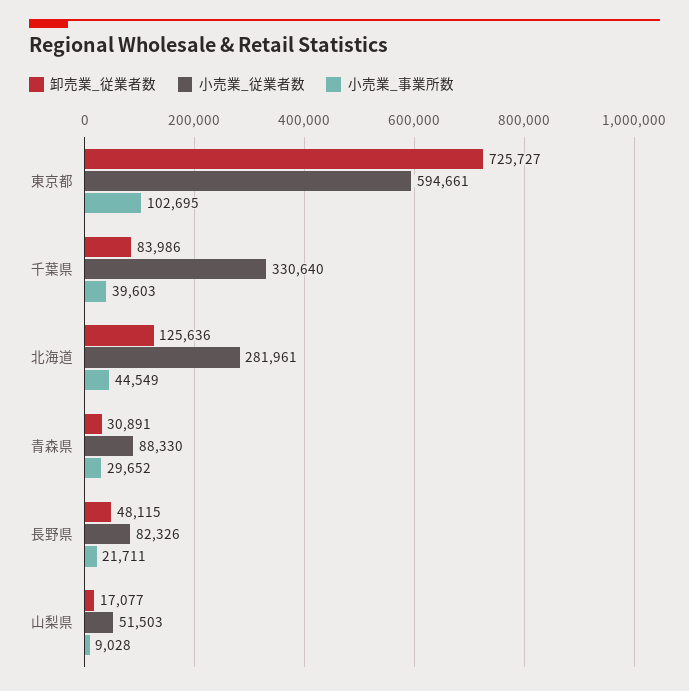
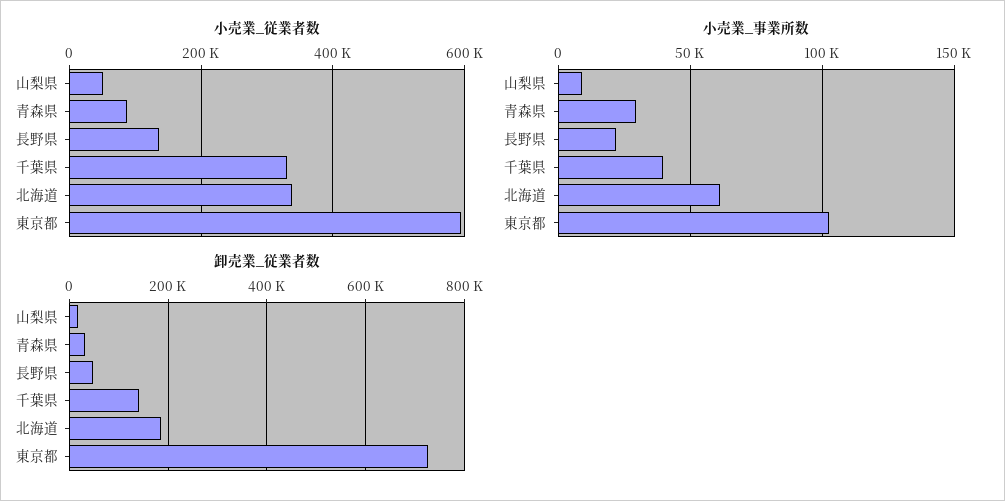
  {
    "卸売業_従業者数": {
      "東京都": 725727,
-     "千葉県": 83986,
+     "千葉県": 140000,
-     "北海道": 125636,
+     "北海道": 180000,
      "青森県": 30891,
      "長野県": 48115,
      "山梨県": 17077
    },
    "小売業_従業者数": {
      "東京都": 594661,
      "千葉県": 330640,
-     "北海道": 281961,
+     "北海道": 340000,
      "青森県": 88330,
-     "長野県": 82326,
+     "長野県": 140000,
      "山梨県": 51503
    },
    "小売業_事業所数": {
      "東京都": 102695,
      "千葉県": 39603,
-     "北海道": 44549,
+     "北海道": 60000,
      "青森県": 29652,
      "長野県": 21711,
      "山梨県": 9028
    }
  }

